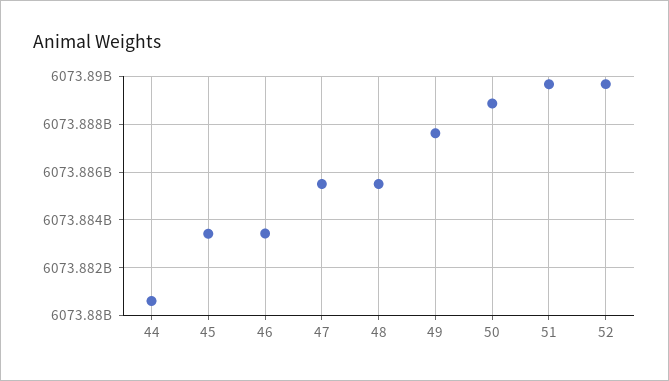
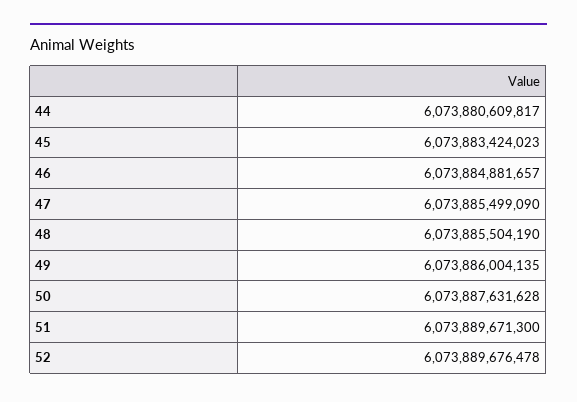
  {
    "44": 6073880609817,
    "45": 6073883424023,
-   "46": 6073883500000,
+   "46": 6073884881657,
    "47": 6073885499090,
    "48": 6073885504190,
-   "49": 6073887500000,
+   "49": 6073886004135,
-   "50": 6073889000000,
+   "50": 6073887631628,
    "51": 6073889671300,
    "52": 6073889676478
  }

